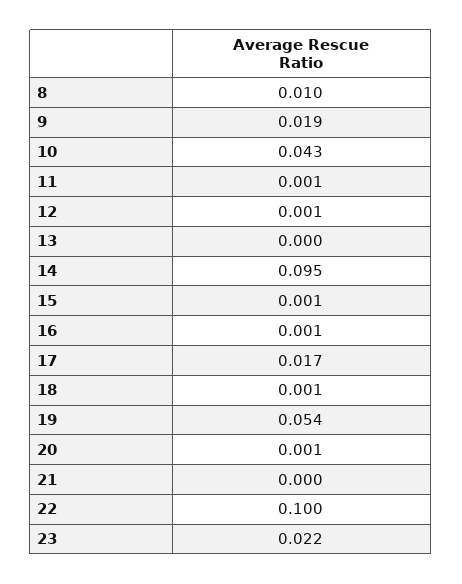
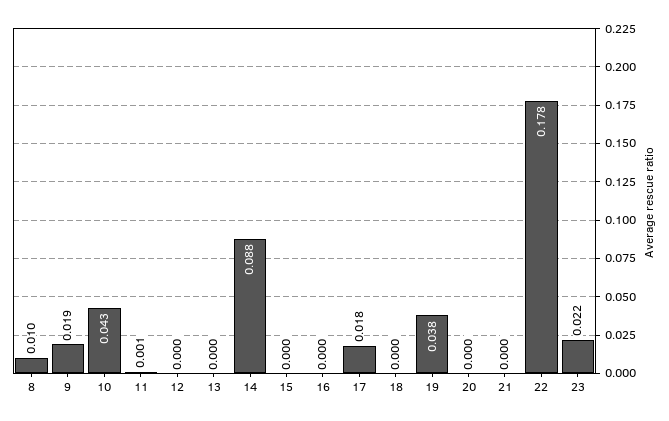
  {
    "8": 0.01,
    "9": 0.019,
    "10": 0.043,
    "11": 0.001,
-   "12": 0.001,
+   "12": 0,
    "13": 0,
-   "14": 0.095,
+   "14": 0.088,
-   "15": 0.001,
+   "15": 0,
-   "16": 0.001,
+   "16": 0,
-   "17": 0.017,
+   "17": 0.018,
-   "18": 0.001,
+   "18": 0,
-   "19": 0.054,
+   "19": 0.038,
-   "20": 0.001,
+   "20": 0,
    "21": 0,
-   "22": 0.1,
+   "22": 0.178,
    "23": 0.022
  }

